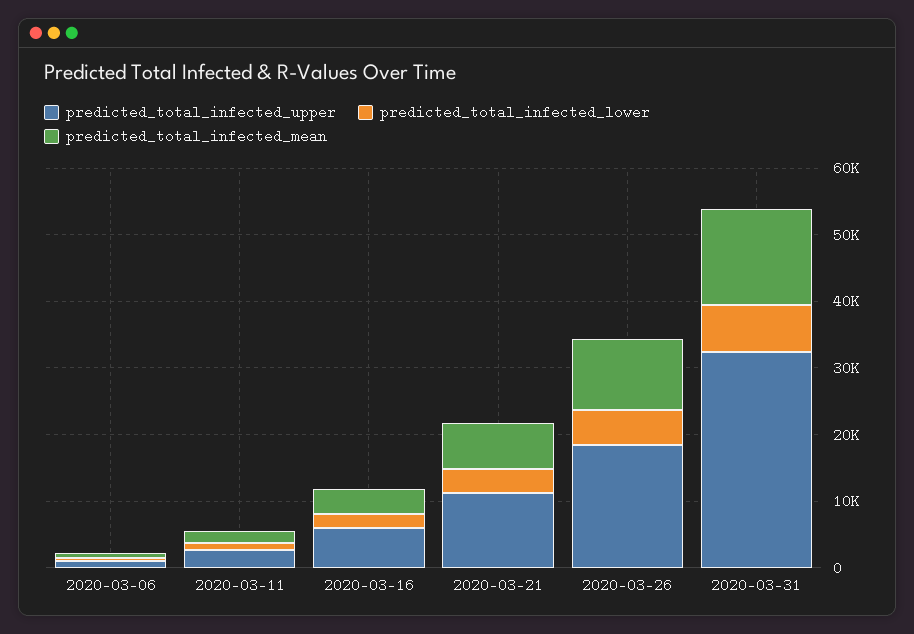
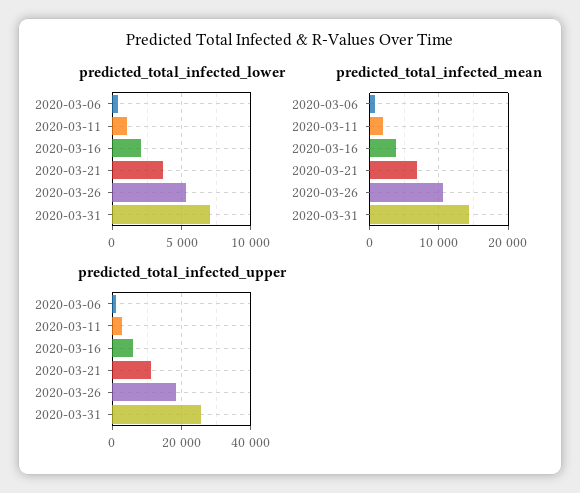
  {
    "predicted_total_infected_upper": {
      "2020-03-06": 2000,
      "2020-03-11": 2000,
      "2020-03-16": 6000,
      "2020-03-21": 12000,
      "2020-03-26": 18000,
-     "2020-03-31": 32000
+     "2020-03-31": 26000
    },
    "predicted_total_infected_lower": {
      "2020-03-06": 500,
      "2020-03-11": 1000,
      "2020-03-16": 2000,
      "2020-03-21": 3500,
      "2020-03-26": 5500,
      "2020-03-31": 7000
    },
    "predicted_total_infected_mean": {
      "2020-03-06": 1000,
      "2020-03-11": 2000,
      "2020-03-16": 4000,
      "2020-03-21": 7000,
      "2020-03-26": 11000,
      "2020-03-31": 14000
    }
  }

